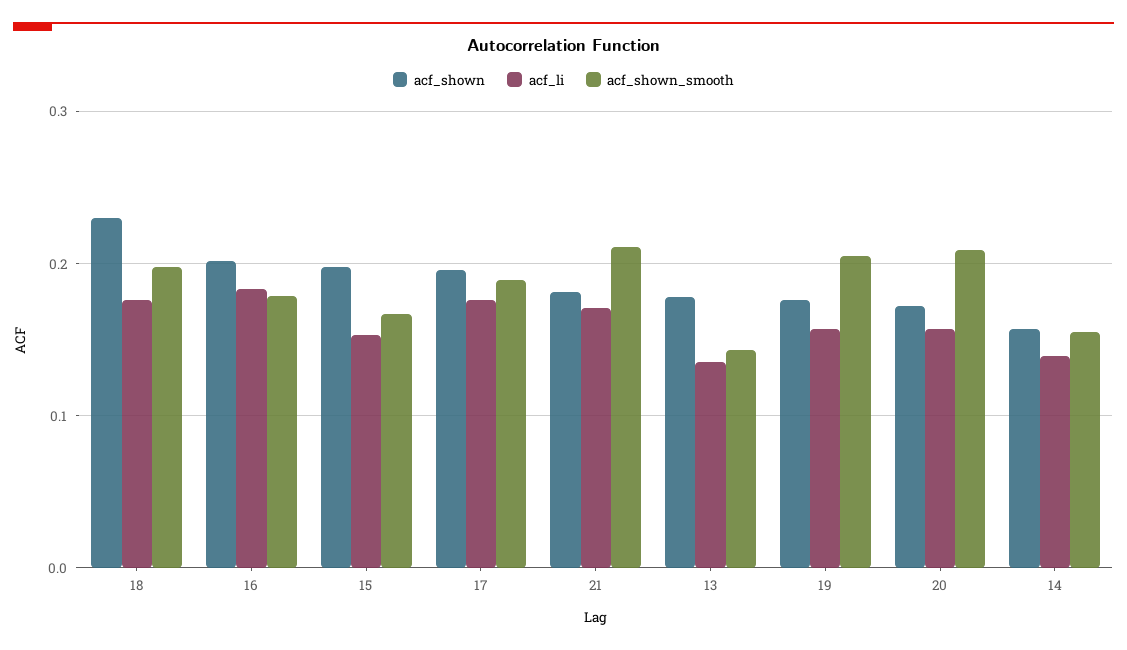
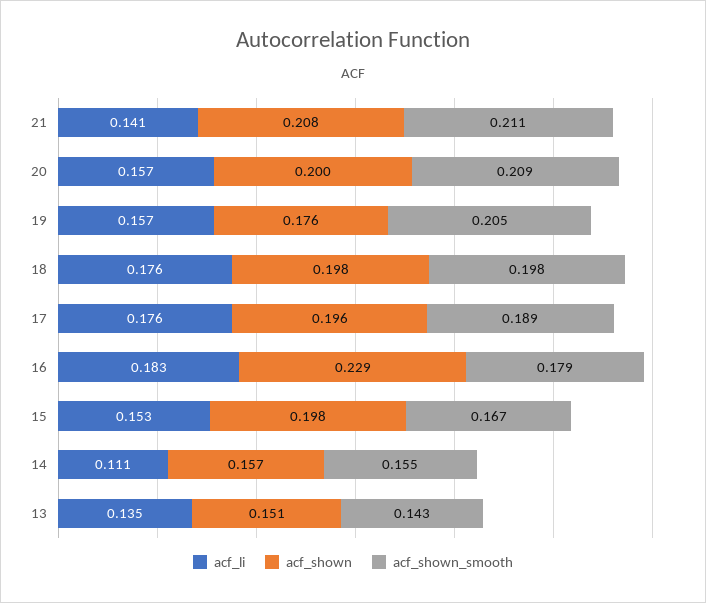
  {
    "acf_shown": {
-     "18": 0.23,
+     "18": 0.198,
-     "16": 0.2,
+     "16": 0.229,
      "15": 0.198,
      "17": 0.196,
-     "21": 0.18,
+     "21": 0.208,
-     "13": 0.18,
+     "13": 0.151,
      "19": 0.176,
-     "20": 0.17,
+     "20": 0.2,
      "14": 0.157
    },
    "acf_li": {
      "18": 0.176,
      "16": 0.183,
      "15": 0.153,
      "17": 0.176,
-     "21": 0.17,
+     "21": 0.141,
      "13": 0.135,
      "19": 0.157,
      "20": 0.157,
-     "14": 0.14
+     "14": 0.111
    },
    "acf_shown_smooth": {
      "18": 0.198,
      "16": 0.179,
      "15": 0.167,
      "17": 0.189,
      "21": 0.211,
      "13": 0.143,
      "19": 0.205,
      "20": 0.209,
      "14": 0.155
    }
  }

